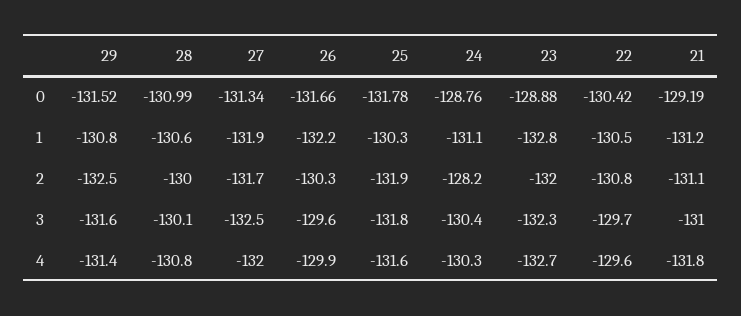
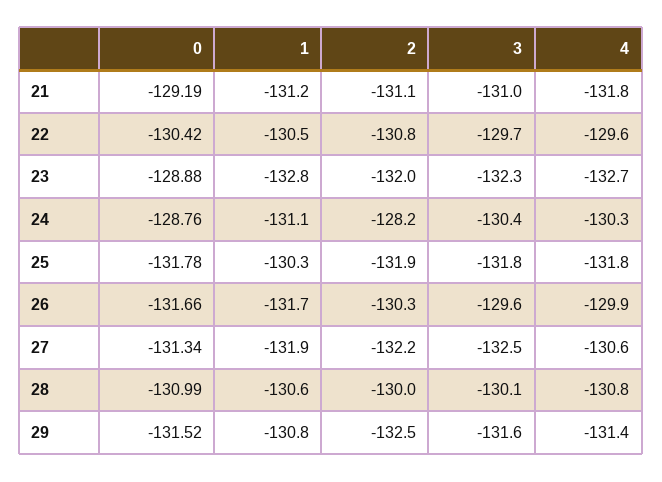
  {
    "29": {
      "0": -131.52,
      "1": -130.8,
      "2": -132.5,
      "3": -131.6,
      "4": -131.4
    },
    "28": {
      "0": -130.99,
      "1": -130.6,
      "2": -130,
      "3": -130.1,
      "4": -130.8
    },
    "27": {
      "0": -131.34,
      "1": -131.9,
-     "2": -131.7,
+     "2": -132.2,
      "3": -132.5,
-     "4": -132
+     "4": -130.6
    },
    "26": {
      "0": -131.66,
-     "1": -132.2,
+     "1": -131.7,
      "2": -130.3,
      "3": -129.6,
      "4": -129.9
    },
    "25": {
      "0": -131.78,
      "1": -130.3,
      "2": -131.9,
      "3": -131.8,
-     "4": -131.6
+     "4": -131.8
    },
    "24": {
      "0": -128.76,
      "1": -131.1,
      "2": -128.2,
      "3": -130.4,
      "4": -130.3
    },
    "23": {
      "0": -128.88,
      "1": -132.8,
      "2": -132,
      "3": -132.3,
      "4": -132.7
    },
    "22": {
      "0": -130.42,
      "1": -130.5,
      "2": -130.8,
      "3": -129.7,
      "4": -129.6
    },
    "21": {
      "0": -129.19,
      "1": -131.2,
      "2": -131.1,
      "3": -131,
      "4": -131.8
    }
  }

